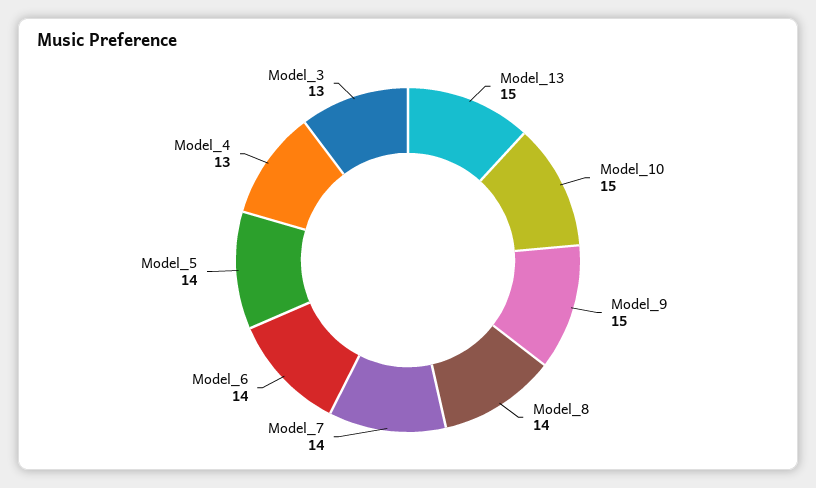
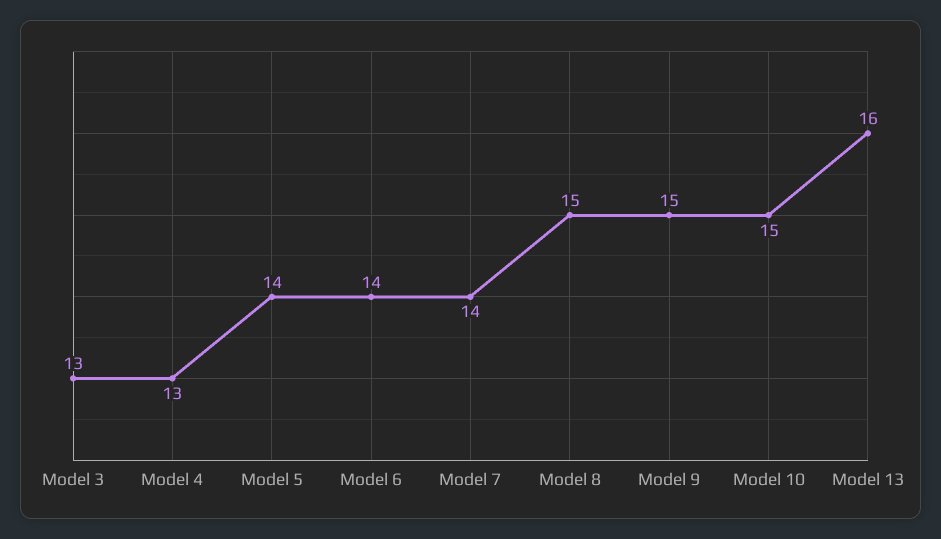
  {
-   "Model_13": 15,
+   "Model_13": 16,
    "Model_10": 15,
    "Model_9": 15,
-   "Model_8": 14,
+   "Model_8": 15,
    "Model_7": 14,
    "Model_6": 14,
    "Model_5": 14,
    "Model_4": 13,
    "Model_3": 13
  }

